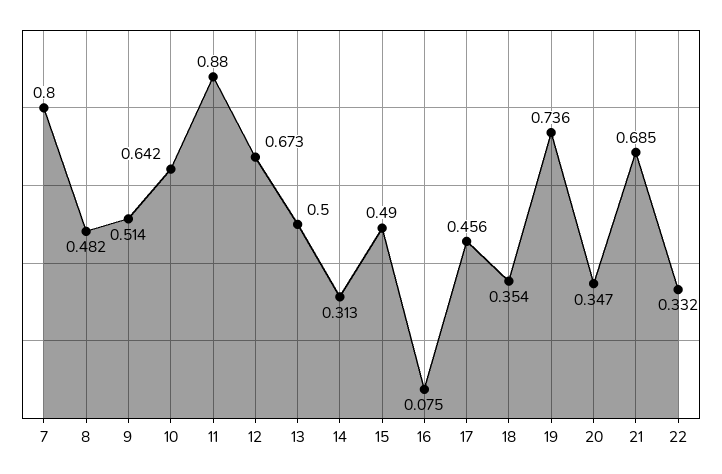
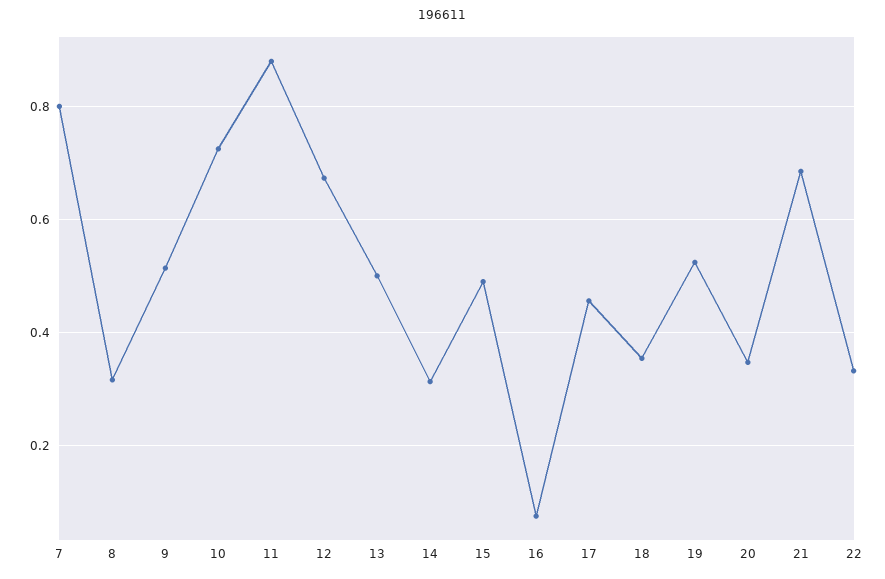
  {
    "7": 0.8,
-   "8": 0.482,
+   "8": 0.32,
    "9": 0.514,
-   "10": 0.642,
+   "10": 0.72,
    "11": 0.88,
    "12": 0.673,
    "13": 0.5,
    "14": 0.313,
    "15": 0.49,
    "16": 0.075,
    "17": 0.456,
    "18": 0.354,
-   "19": 0.736,
+   "19": 0.52,
    "20": 0.347,
    "21": 0.685,
    "22": 0.332
  }

